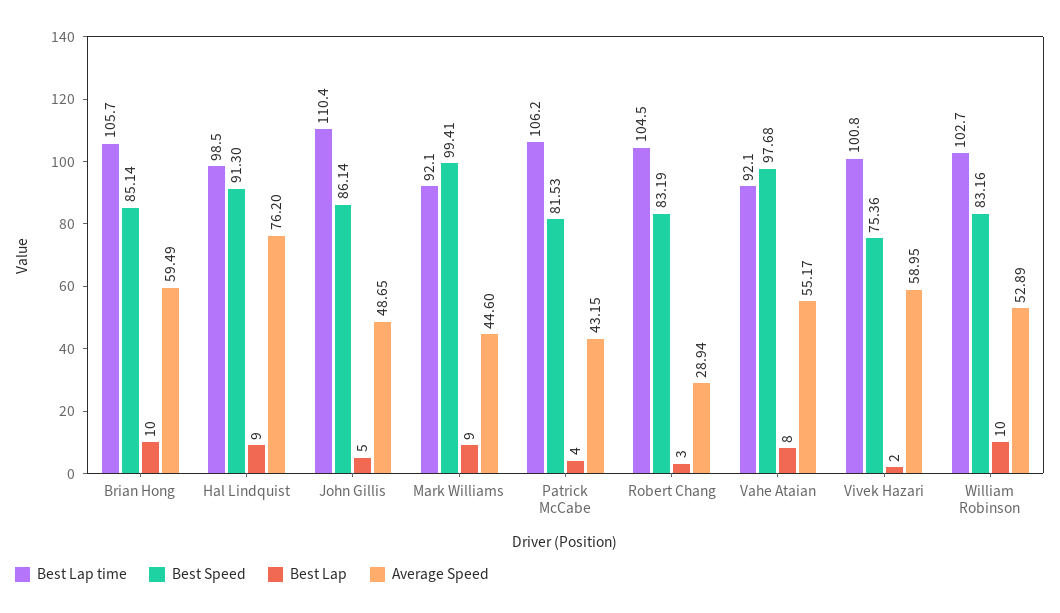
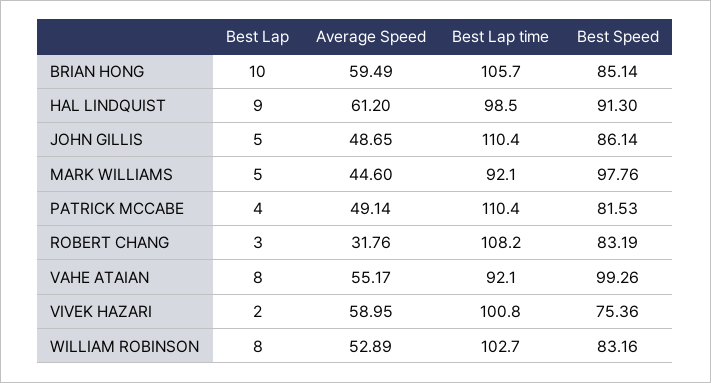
  {
    "Best Lap time": {
      "Brian Hong": 105.7,
      "Hal Lindquist": 98.5,
      "John Gillis": 110.4,
      "Mark Williams": 92.1,
-     "Patrick McCabe": 106.2,
+     "Patrick McCabe": 110.4,
-     "Robert Chang": 104.5,
+     "Robert Chang": 108.2,
      "Vahe Ataian": 92.1,
      "Vivek Hazari": 100.8,
      "William Robinson": 102.7
    },
    "Best Speed": {
      "Brian Hong": 85.14,
      "Hal Lindquist": 91.3,
      "John Gillis": 86.14,
-     "Mark Williams": 99.41,
+     "Mark Williams": 97.76,
      "Patrick McCabe": 81.53,
      "Robert Chang": 83.19,
-     "Vahe Ataian": 97.68,
+     "Vahe Ataian": 99.26,
      "Vivek Hazari": 75.36,
      "William Robinson": 83.16
    },
    "Best Lap": {
      "Brian Hong": 10,
      "Hal Lindquist": 9,
      "John Gillis": 5,
-     "Mark Williams": 9,
+     "Mark Williams": 5,
      "Patrick McCabe": 4,
      "Robert Chang": 3,
      "Vahe Ataian": 8,
      "Vivek Hazari": 2,
-     "William Robinson": 10
+     "William Robinson": 8
    },
    "Average Speed": {
      "Brian Hong": 59.49,
-     "Hal Lindquist": 76.2,
+     "Hal Lindquist": 61.2,
      "John Gillis": 48.65,
      "Mark Williams": 44.6,
-     "Patrick McCabe": 43.15,
+     "Patrick McCabe": 49.14,
-     "Robert Chang": 28.94,
+     "Robert Chang": 31.76,
      "Vahe Ataian": 55.17,
      "Vivek Hazari": 58.95,
      "William Robinson": 52.89
    }
  }

